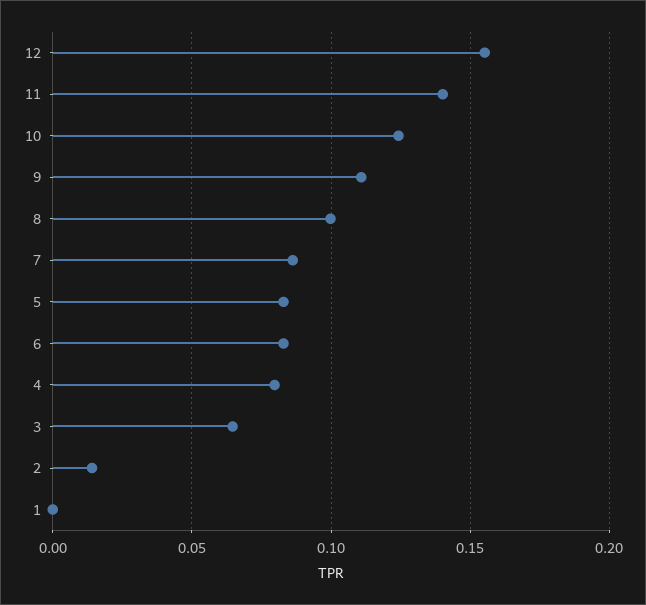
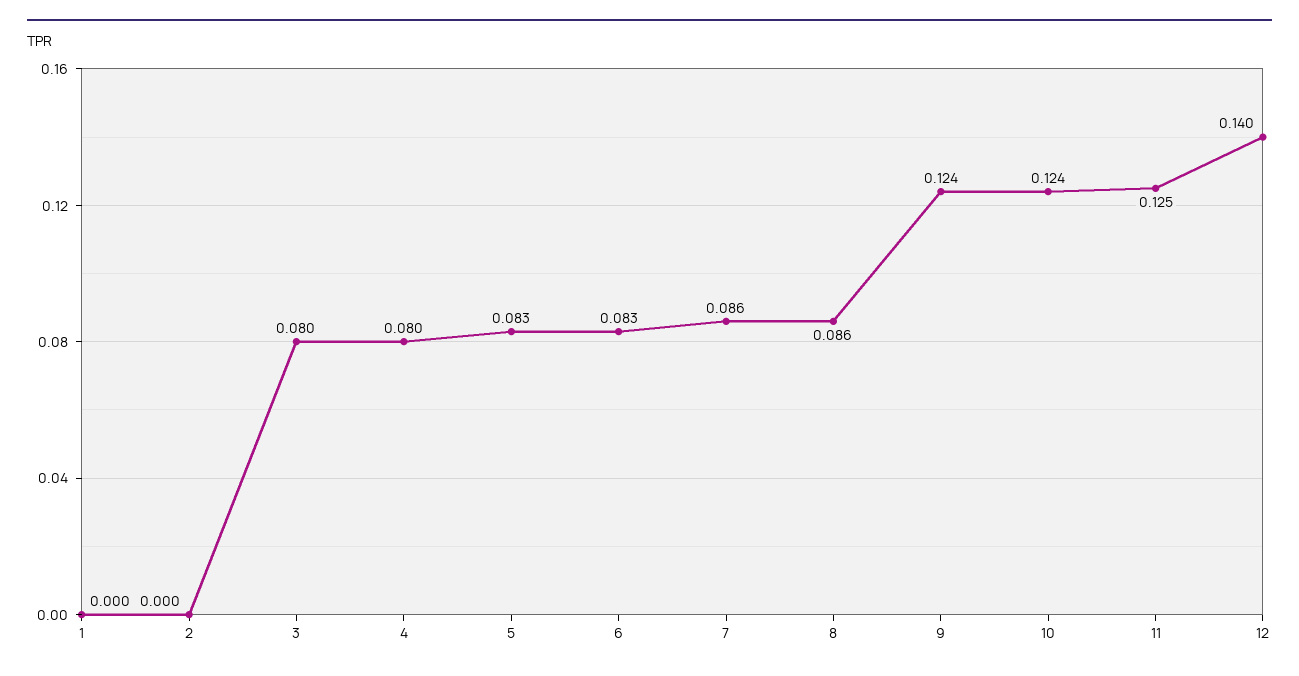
  {
-   "12": 0.155,
+   "12": 0.14,
-   "11": 0.14,
+   "11": 0.125,
    "10": 0.124,
-   "9": 0.11,
+   "9": 0.124,
-   "8": 0.1,
+   "8": 0.086,
    "7": 0.086,
    "5": 0.083,
    "6": 0.083,
    "4": 0.08,
-   "3": 0.065,
+   "3": 0.08,
-   "2": 0.015,
+   "2": 0,
    "1": 0
  }

